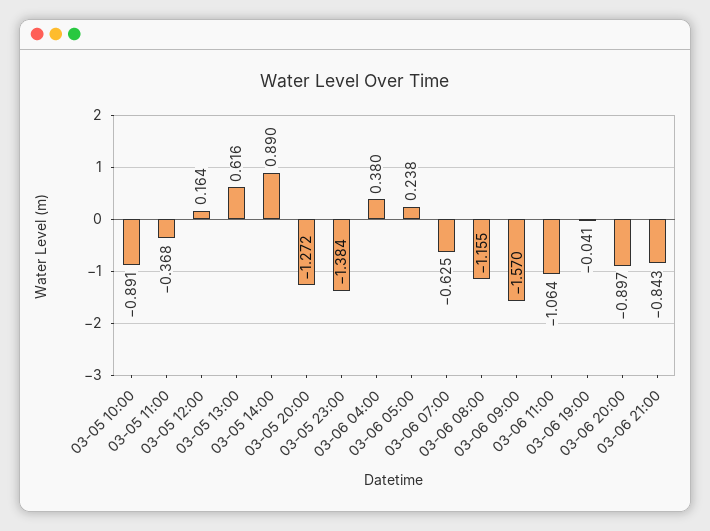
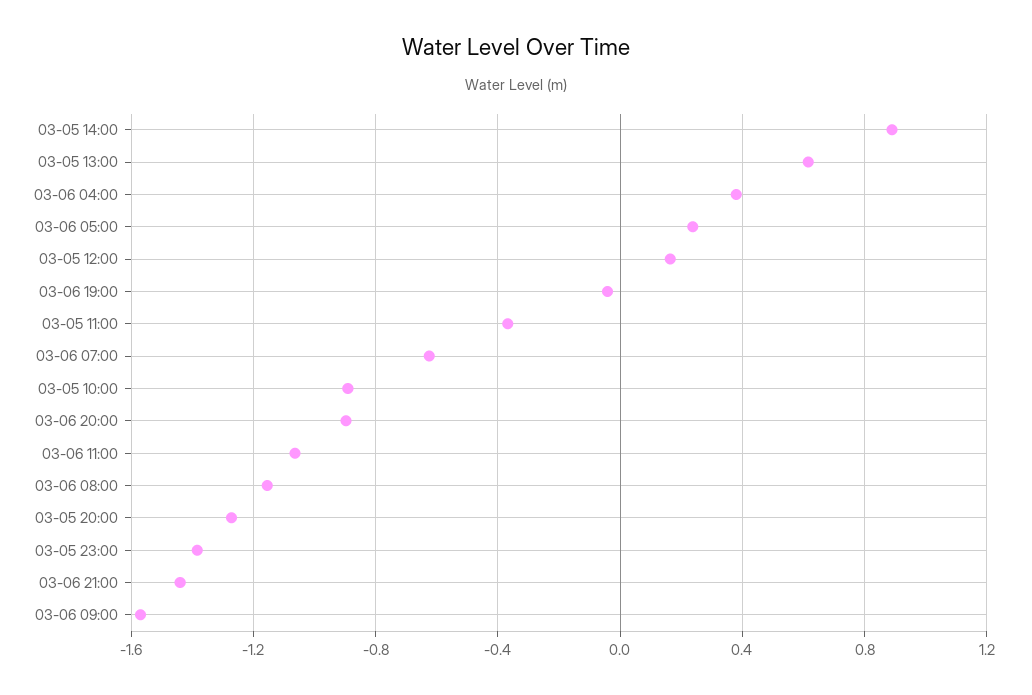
  {
    "03-05 10:00": -0.891,
    "03-05 11:00": -0.368,
    "03-05 12:00": 0.164,
    "03-05 13:00": 0.616,
    "03-05 14:00": 0.89,
    "03-05 20:00": -1.272,
    "03-05 23:00": -1.384,
    "03-06 04:00": 0.38,
    "03-06 05:00": 0.238,
    "03-06 07:00": -0.625,
    "03-06 08:00": -1.155,
    "03-06 09:00": -1.57,
    "03-06 11:00": -1.064,
    "03-06 19:00": -0.041,
    "03-06 20:00": -0.897,
-   "03-06 21:00": -0.843
+   "03-06 21:00": -1.45
  }

